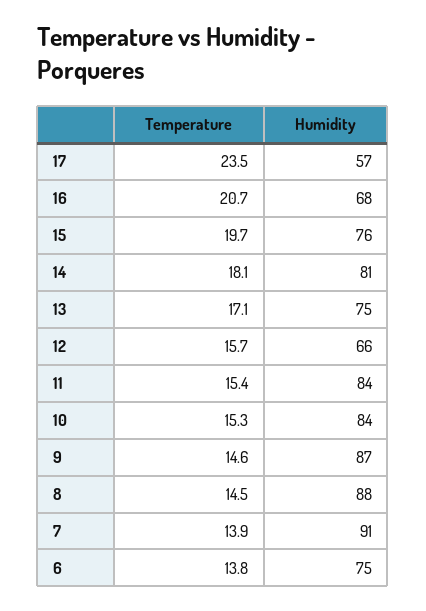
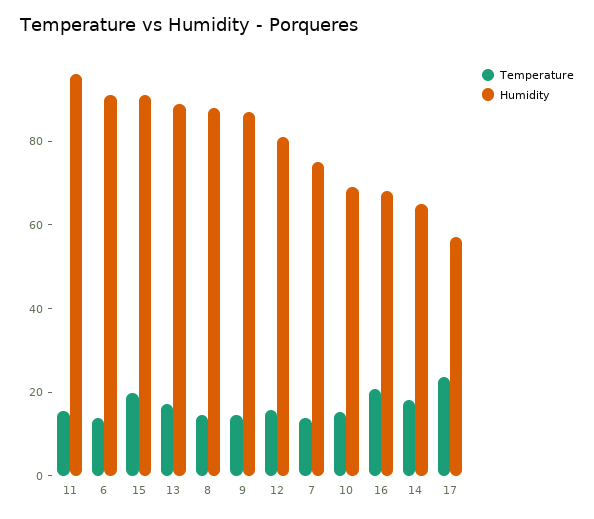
  {
    "Temperature": {
      "17": 23.5,
      "16": 20.7,
      "15": 19.7,
      "14": 18.1,
      "13": 17.1,
      "12": 15.7,
      "11": 15.4,
      "10": 15.3,
      "9": 14.6,
      "8": 14.5,
      "7": 13.9,
      "6": 13.8
    },
    "Humidity": {
      "17": 57,
      "16": 68,
-     "15": 76,
+     "15": 90,
-     "14": 81,
+     "14": 65,
-     "13": 75,
+     "13": 90,
-     "12": 66,
+     "12": 80,
-     "11": 84,
+     "11": 95,
-     "10": 84,
+     "10": 70,
      "9": 87,
      "8": 88,
-     "7": 91,
+     "7": 75,
-     "6": 75
+     "6": 90
    }
  }

